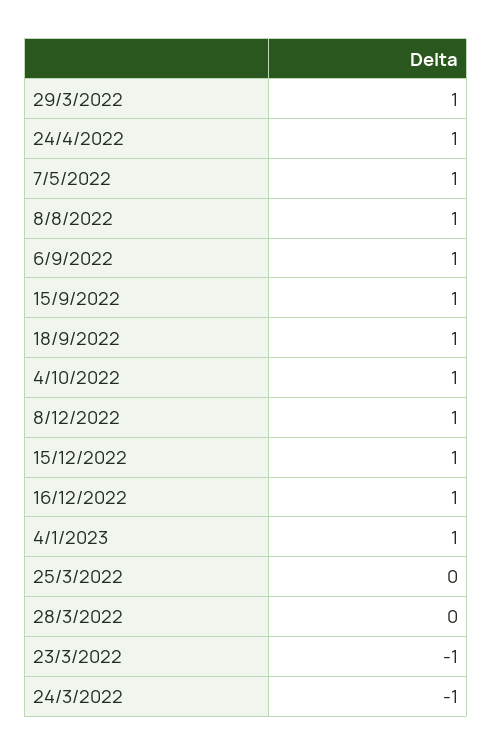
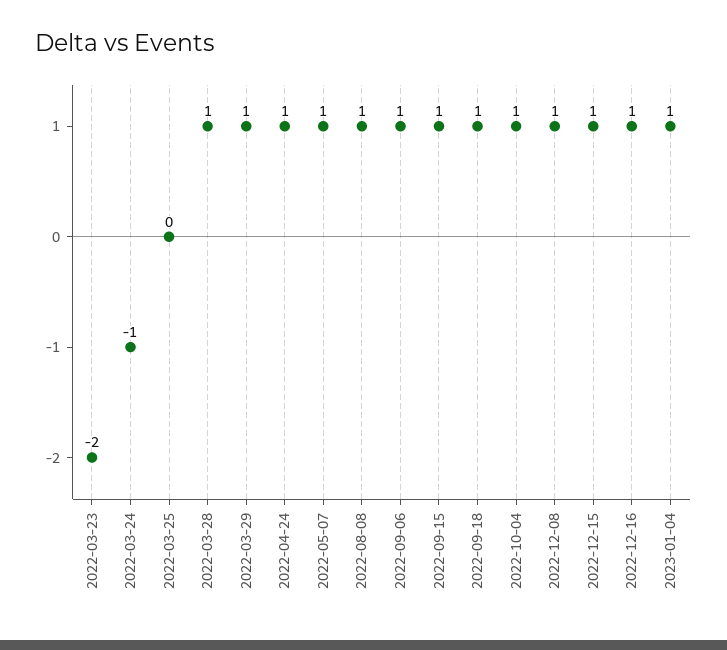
  {
    "29/3/2022": 1,
    "24/4/2022": 1,
    "7/5/2022": 1,
    "8/8/2022": 1,
    "6/9/2022": 1,
    "15/9/2022": 1,
    "18/9/2022": 1,
    "4/10/2022": 1,
    "8/12/2022": 1,
    "15/12/2022": 1,
    "16/12/2022": 1,
    "4/1/2023": 1,
    "25/3/2022": 0,
-   "28/3/2022": 0,
+   "28/3/2022": 1,
-   "23/3/2022": -1,
+   "23/3/2022": -2,
    "24/3/2022": -1
  }

